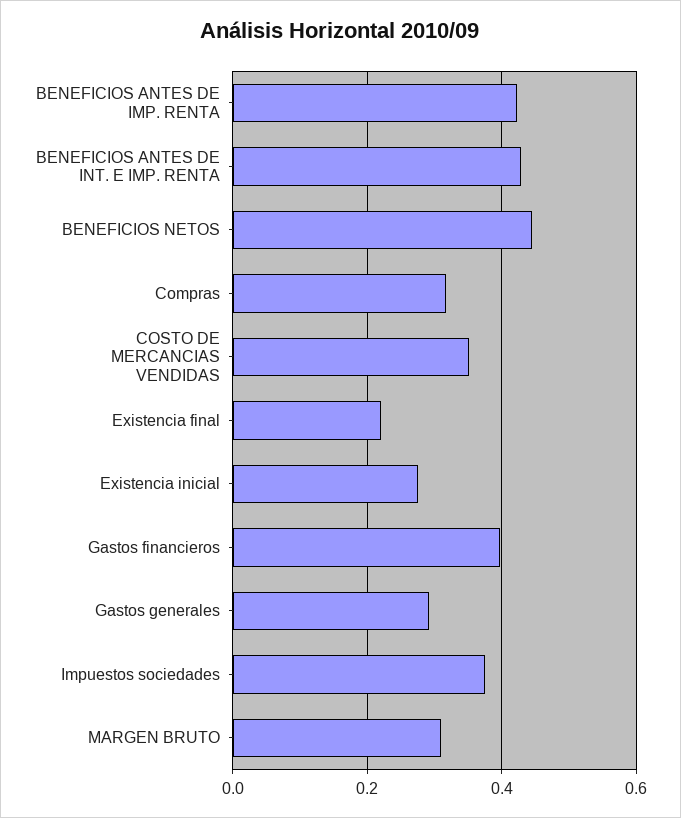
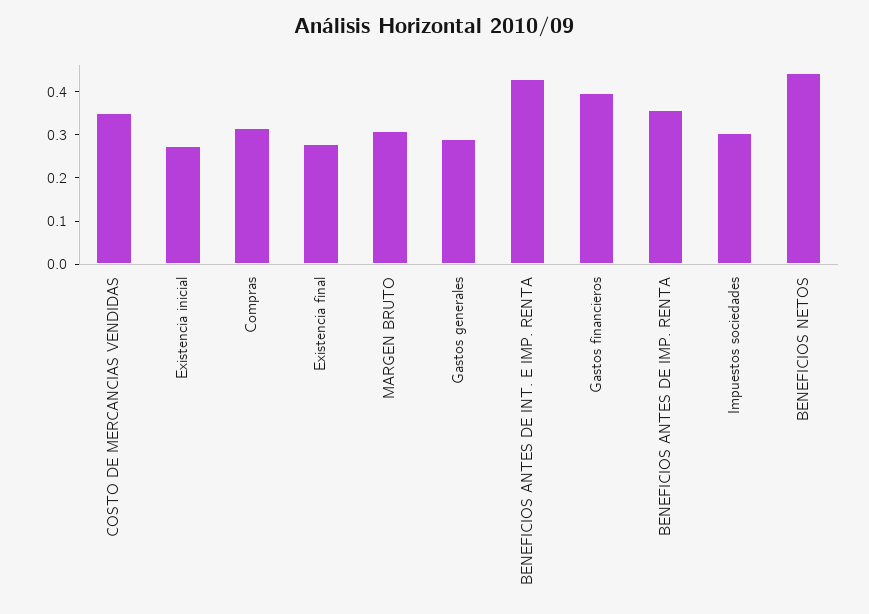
  {
-   "BENEFICIOS ANTES DE IMP. RENTA": 0.42,
+   "BENEFICIOS ANTES DE IMP. RENTA": 0.36,
    "BENEFICIOS ANTES DE INT. E IMP. RENTA": 0.42,
    "BENEFICIOS NETOS": 0.44,
    "Compras": 0.32,
    "COSTO DE MERCANCIAS VENDIDAS": 0.36,
-   "Existencia final": 0.22,
+   "Existencia final": 0.28,
    "Existencia inicial": 0.28,
    "Gastos financieros": 0.4,
    "Gastos generales": 0.3,
-   "Impuestos sociedades": 0.38,
+   "Impuestos sociedades": 0.3,
    "MARGEN BRUTO": 0.3
  }

